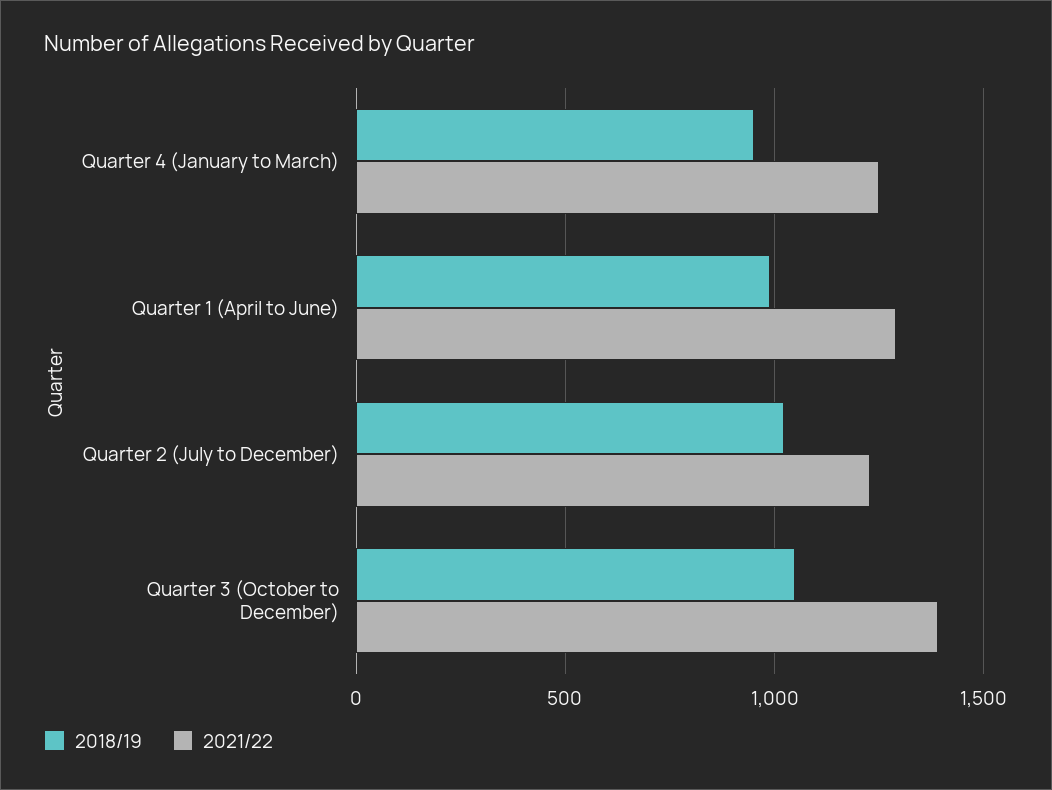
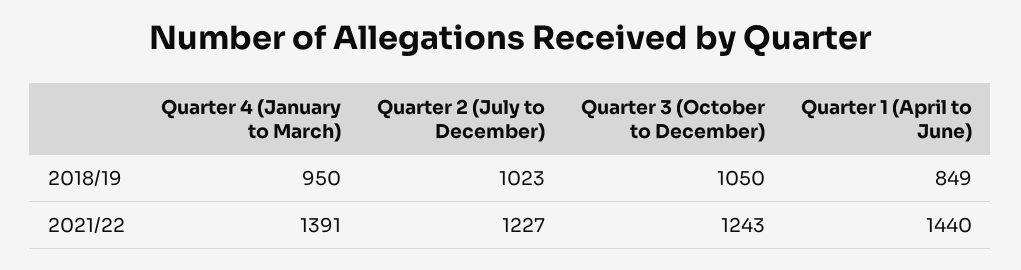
  {
    "2018/19": {
      "Quarter 4 (January to March)": 950,
-     "Quarter 1 (April to June)": 1000,
+     "Quarter 1 (April to June)": 849,
      "Quarter 2 (July to December)": 1023,
      "Quarter 3 (October to December)": 1050
    },
    "2021/22": {
-     "Quarter 4 (January to March)": 1250,
+     "Quarter 4 (January to March)": 1391,
-     "Quarter 1 (April to June)": 1300,
+     "Quarter 1 (April to June)": 1440,
      "Quarter 2 (July to December)": 1227,
-     "Quarter 3 (October to December)": 1400
+     "Quarter 3 (October to December)": 1243
    }
  }

